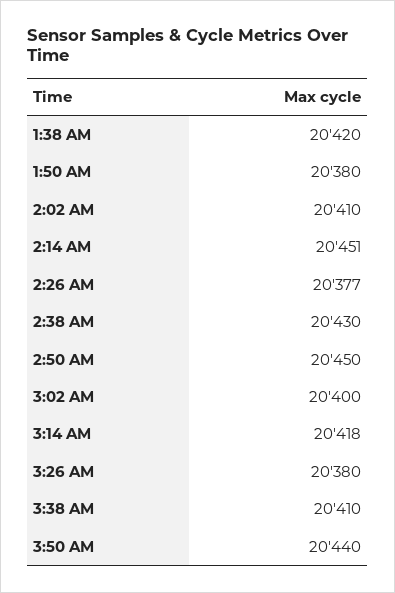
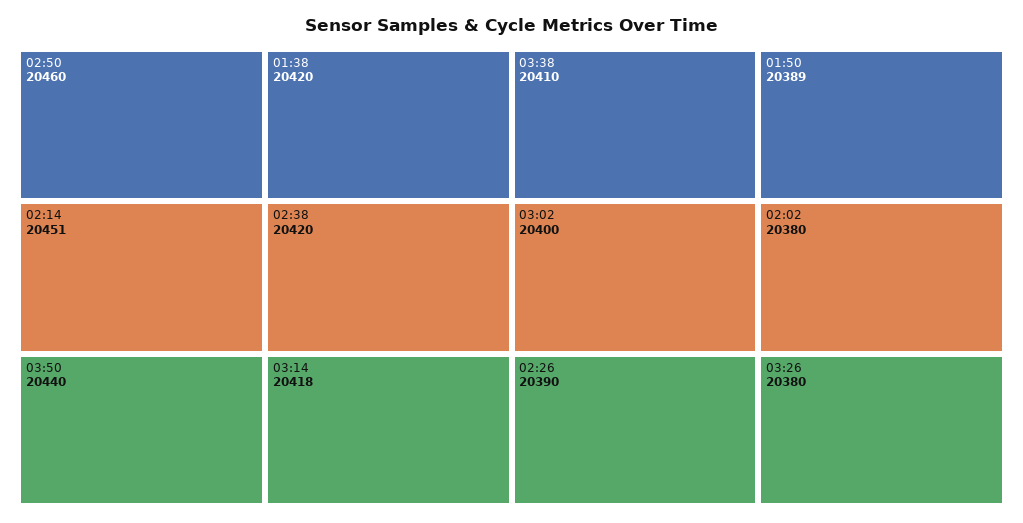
  {
    "1:38 AM": 20420,
-   "1:50 AM": 20380,
+   "1:50 AM": 20389,
-   "2:02 AM": 20410,
+   "2:02 AM": 20380,
    "2:14 AM": 20451,
-   "2:26 AM": 20377,
+   "2:26 AM": 20390,
-   "2:38 AM": 20430,
+   "2:38 AM": 20420,
-   "2:50 AM": 20450,
+   "2:50 AM": 20460,
    "3:02 AM": 20400,
    "3:14 AM": 20418,
    "3:26 AM": 20380,
    "3:38 AM": 20410,
    "3:50 AM": 20440
  }

